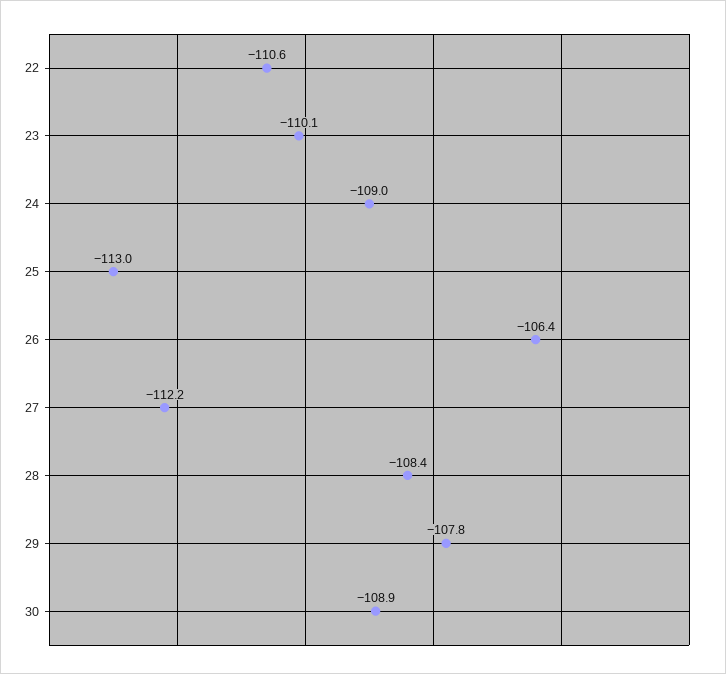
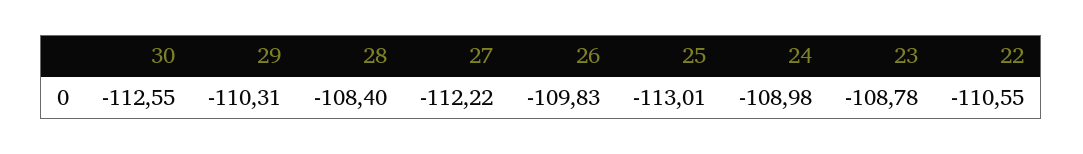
  {
    "22": -110.55,
-   "23": -110.1,
+   "23": -108.78,
    "24": -108.98,
    "25": -113.01,
-   "26": -106.4,
+   "26": -109.83,
    "27": -112.22,
    "28": -108.4,
-   "29": -107.8,
+   "29": -110.31,
-   "30": -108.9
+   "30": -112.55
  }

